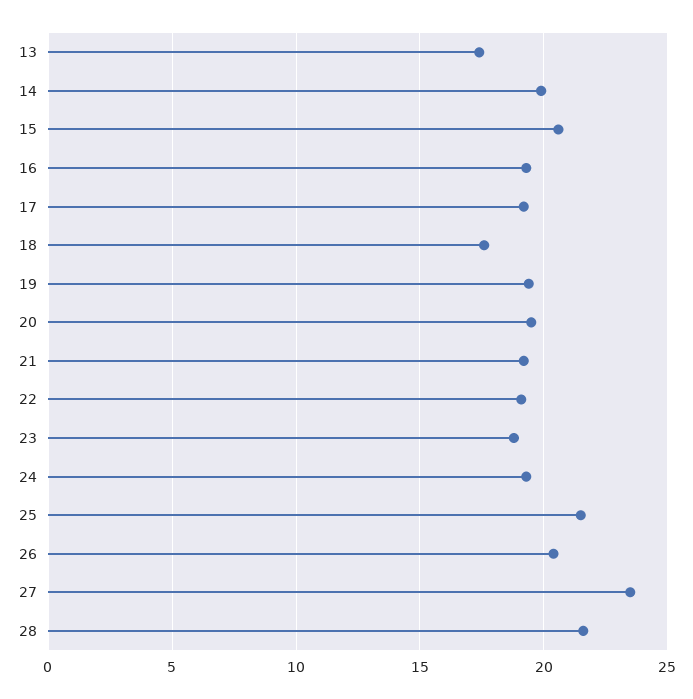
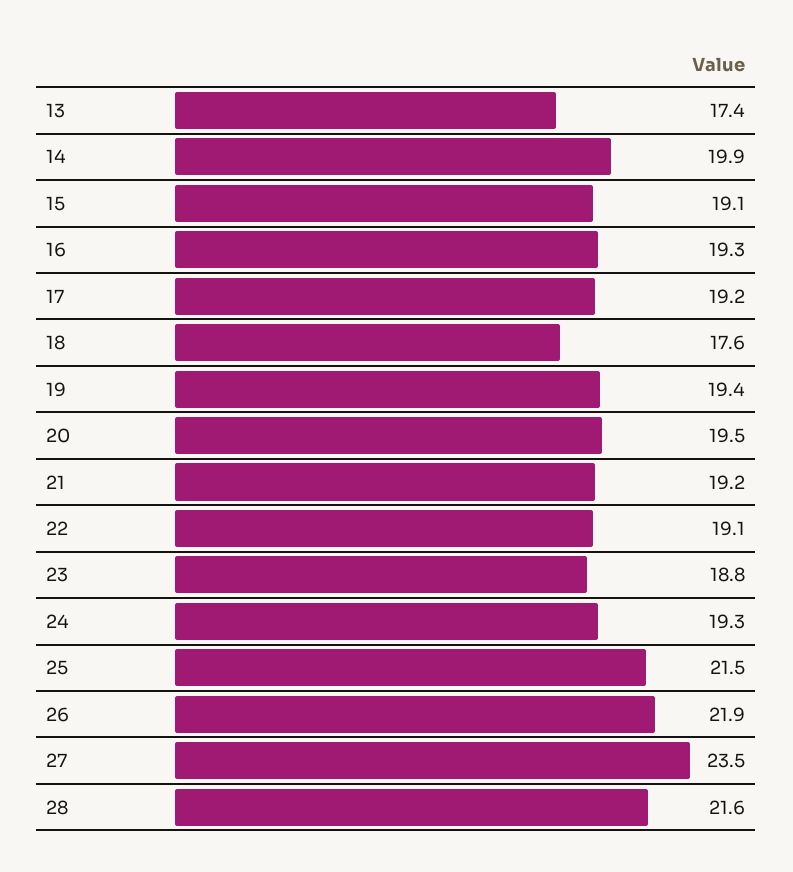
  {
    "13": 17.4,
    "14": 19.9,
-   "15": 20.5,
+   "15": 19.1,
    "16": 19.3,
    "17": 19.2,
    "18": 17.6,
    "19": 19.4,
    "20": 19.5,
    "21": 19.2,
    "22": 19.1,
    "23": 18.8,
    "24": 19.3,
    "25": 21.5,
-   "26": 20.5,
+   "26": 21.9,
    "27": 23.5,
    "28": 21.6
  }

